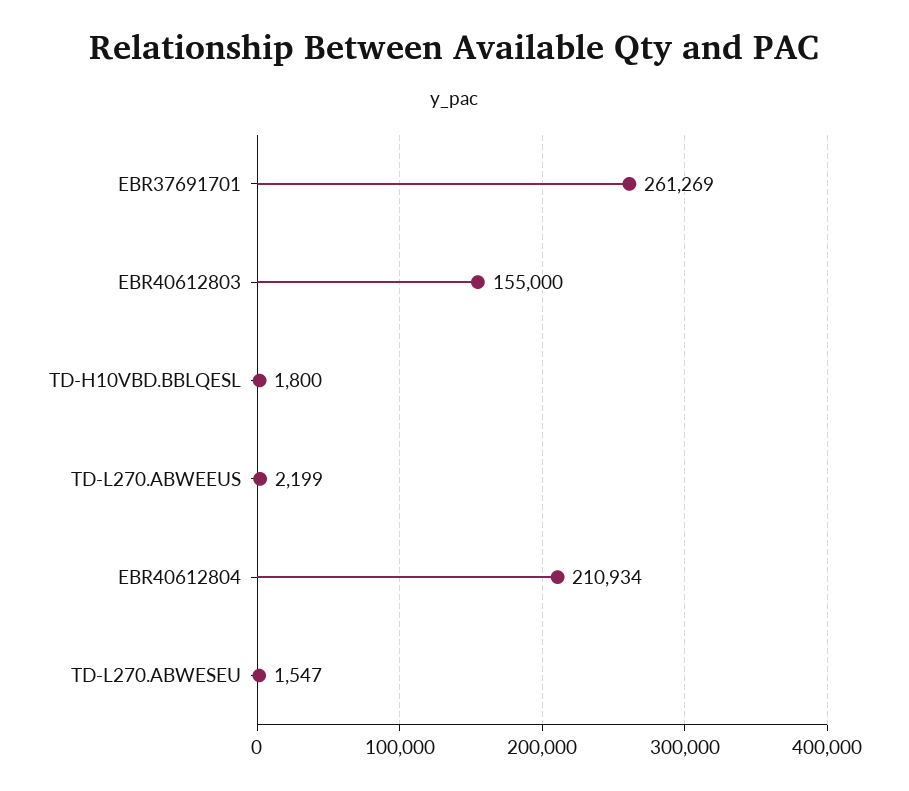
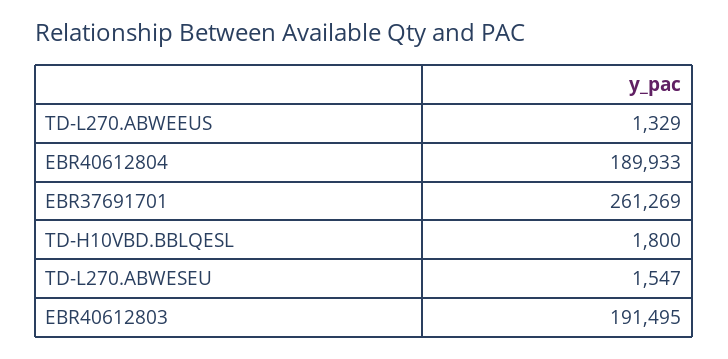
  {
    "EBR37691701": 261269,
-   "EBR40612803": 155000,
+   "EBR40612803": 191495,
    "TD-H10VBD.BBLQESL": 1800,
-   "TD-L270.ABWEEUS": 2199,
+   "TD-L270.ABWEEUS": 1329,
-   "EBR40612804": 210934,
+   "EBR40612804": 189933,
    "TD-L270.ABWESEU": 1547
  }

